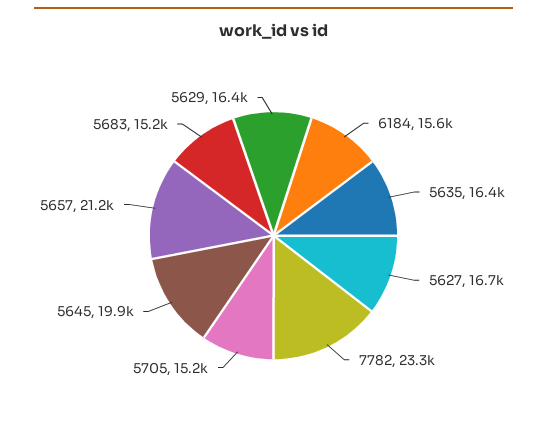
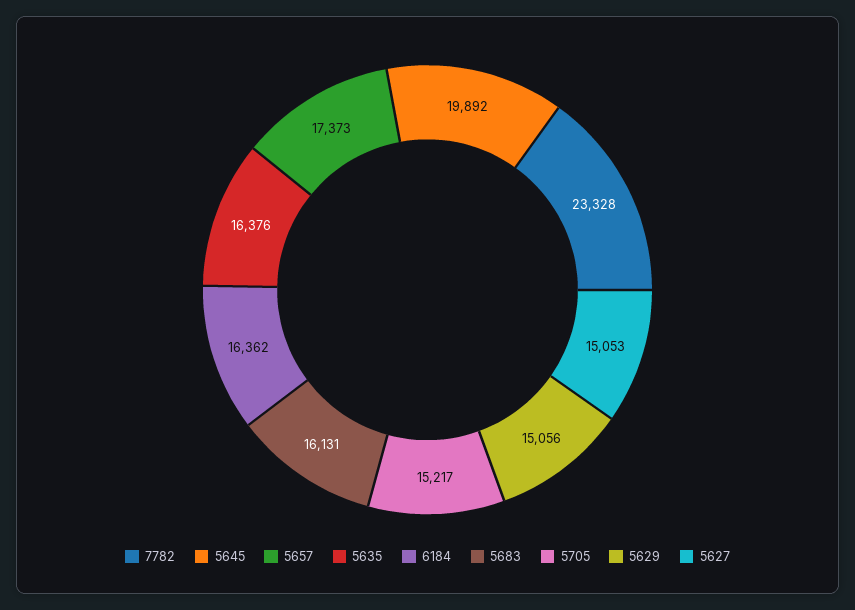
  {
-   "6184": 15600,
+   "6184": 16362,
    "5635": 16376,
-   "5627": 16700,
+   "5627": 15053,
    "7782": 23328,
    "5705": 15217,
    "5645": 19892,
-   "5657": 21200,
+   "5657": 17373,
-   "5683": 15200,
+   "5683": 16131,
-   "5629": 16400
+   "5629": 15056
  }

